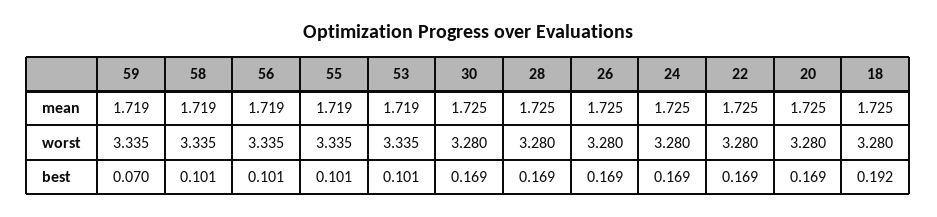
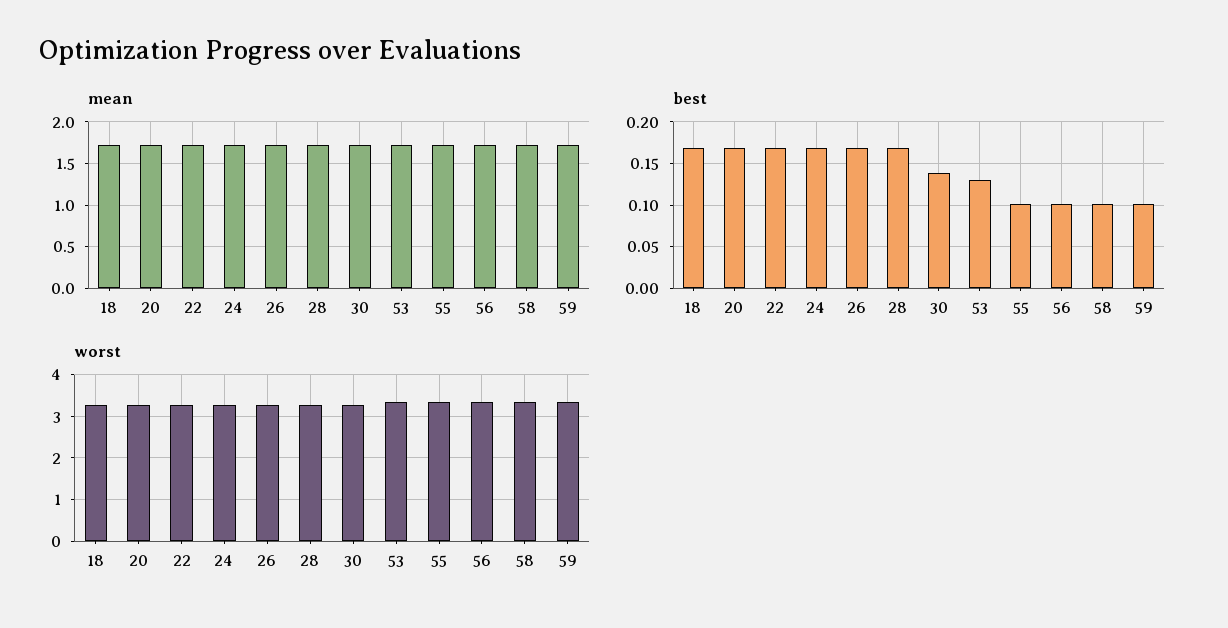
  {
    "mean": {
      "59": 1.719,
      "58": 1.719,
      "56": 1.719,
      "55": 1.719,
      "53": 1.719,
      "30": 1.725,
      "28": 1.725,
      "26": 1.725,
      "24": 1.725,
      "22": 1.725,
      "20": 1.725,
      "18": 1.725
    },
    "worst": {
      "59": 3.335,
      "58": 3.335,
      "56": 3.335,
      "55": 3.335,
      "53": 3.335,
      "30": 3.28,
      "28": 3.28,
      "26": 3.28,
      "24": 3.28,
      "22": 3.28,
      "20": 3.28,
      "18": 3.28
    },
    "best": {
-     "59": 0.07,
+     "59": 0.1,
      "58": 0.101,
      "56": 0.101,
      "55": 0.101,
-     "53": 0.101,
+     "53": 0.13,
-     "30": 0.169,
+     "30": 0.14,
      "28": 0.169,
      "26": 0.169,
      "24": 0.169,
      "22": 0.169,
      "20": 0.169,
-     "18": 0.192
+     "18": 0.17
    }
  }

